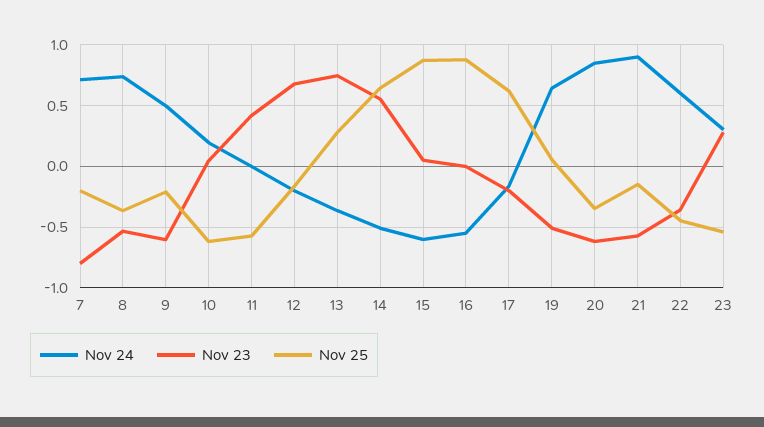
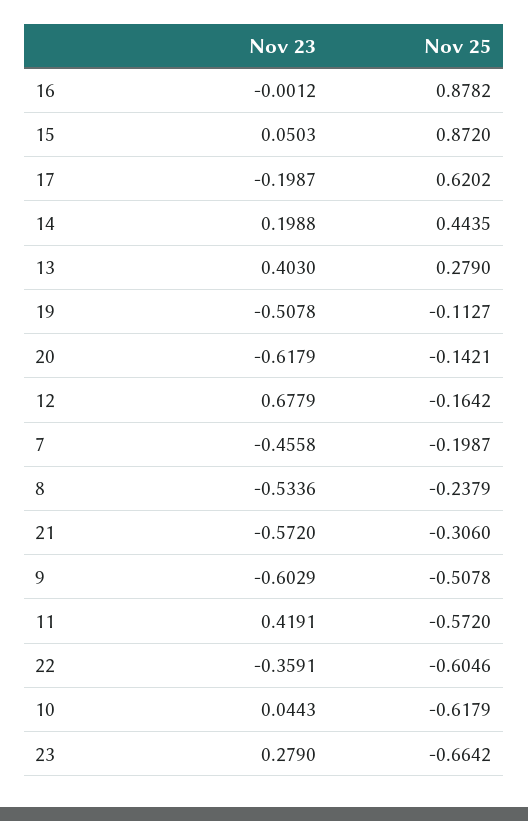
  {
-   "Nov 24": {
-     "7": 0.7,
-     "8": 0.75,
-     "9": 0.5,
-     "10": 0.2,
-     "11": 0,
-     "12": -0.2,
-     "13": -0.35,
-     "14": -0.5,
-     "15": -0.6,
-     "16": -0.55,
-     "17": -0.15,
-     "19": 0.65,
-     "20": 0.85,
-     "21": 0.9,
-     "22": 0.6,
-     "23": 0.3
-   },
    "Nov 23": {
-     "7": -0.8,
+     "7": -0.4558,
      "8": -0.5336,
      "9": -0.6029,
      "10": 0.0443,
      "11": 0.4191,
      "12": 0.6779,
-     "13": 0.75,
+     "13": 0.403,
-     "14": 0.55,
+     "14": 0.1988,
      "15": 0.0503,
      "16": -0.0012,
      "17": -0.1987,
      "19": -0.5078,
      "20": -0.6179,
      "21": -0.572,
      "22": -0.3591,
      "23": 0.279
    },
    "Nov 25": {
      "7": -0.1987,
-     "8": -0.35,
+     "8": -0.2379,
-     "9": -0.2,
+     "9": -0.5078,
      "10": -0.6179,
      "11": -0.572,
      "12": -0.1642,
      "13": 0.279,
-     "14": 0.65,
+     "14": 0.4435,
      "15": 0.872,
      "16": 0.8782,
      "17": 0.6202,
-     "19": 0.05,
+     "19": -0.1127,
-     "20": -0.35,
+     "20": -0.1421,
-     "21": -0.15,
+     "21": -0.306,
-     "22": -0.45,
+     "22": -0.6046,
-     "23": -0.55
+     "23": -0.6642
    }
  }

